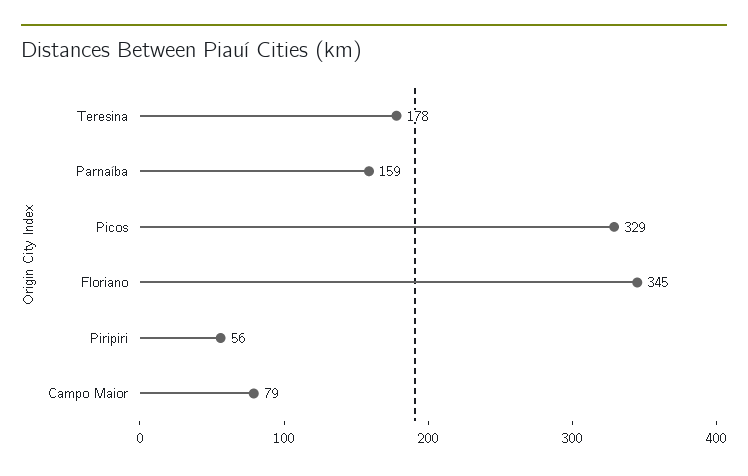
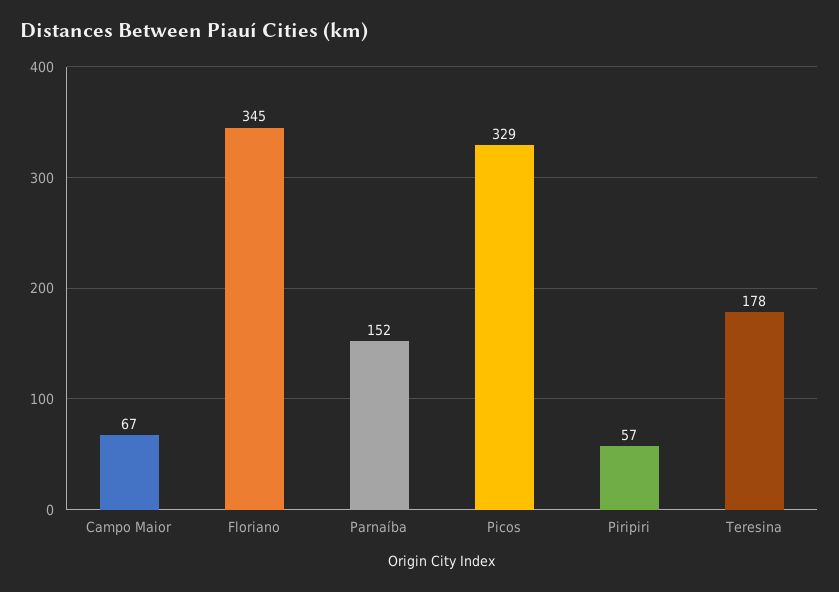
  {
    "Teresina": 178,
-   "Parnaíba": 159,
+   "Parnaíba": 152,
    "Picos": 329,
    "Floriano": 345,
-   "Piripiri": 56,
+   "Piripiri": 57,
-   "Campo Maior": 79
+   "Campo Maior": 67
  }

